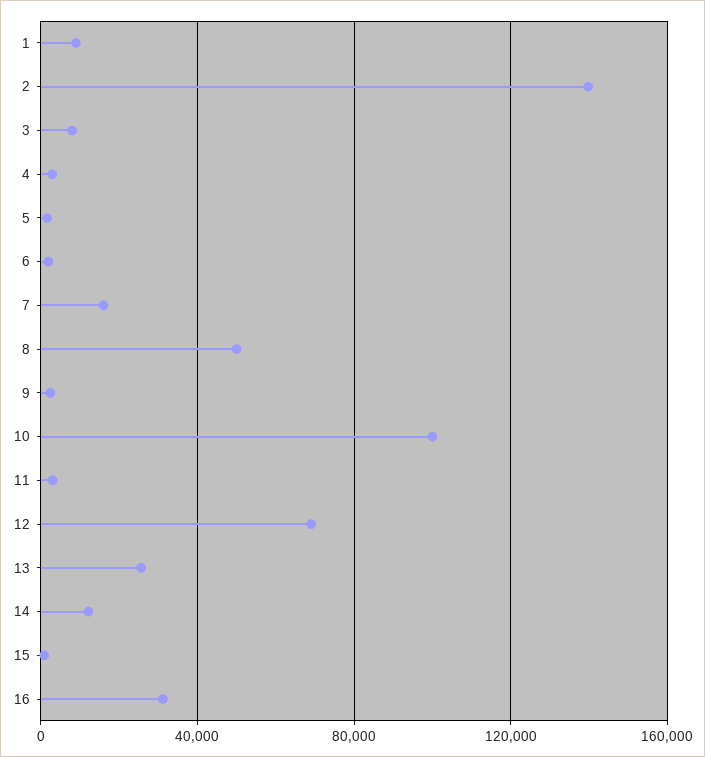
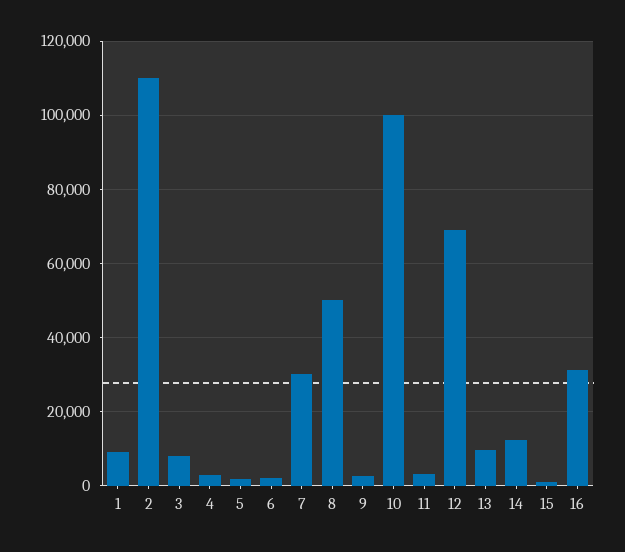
  {
    "1": 8000,
-   "2": 140000,
+   "2": 110000,
    "3": 8000,
    "4": 2000,
    "5": 2000,
    "6": 2000,
-   "7": 15000,
+   "7": 30000,
    "8": 50000,
    "9": 2000,
    "10": 100000,
    "11": 4000,
    "12": 70000,
-   "13": 25000,
+   "13": 10000,
    "14": 12000,
    "15": 0,
    "16": 32000
  }

